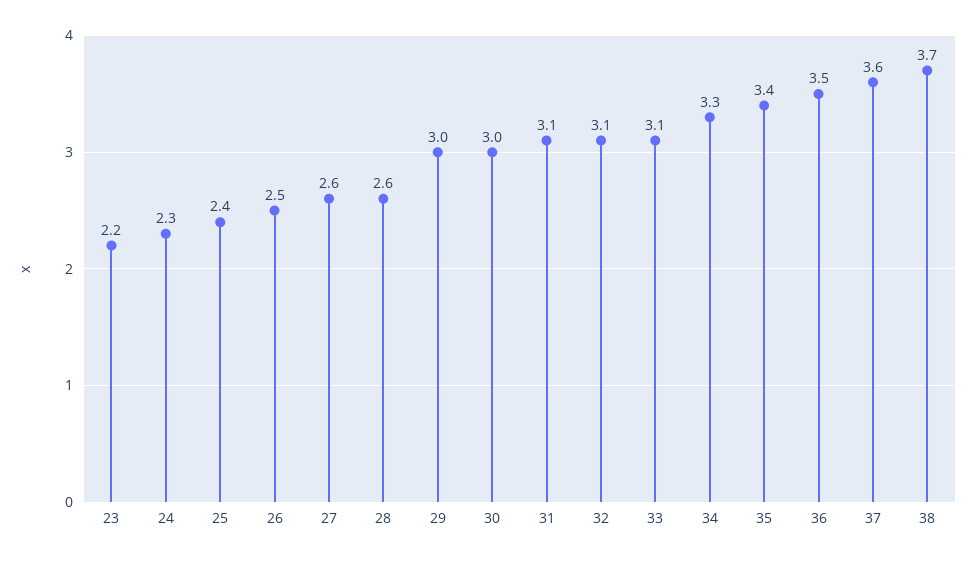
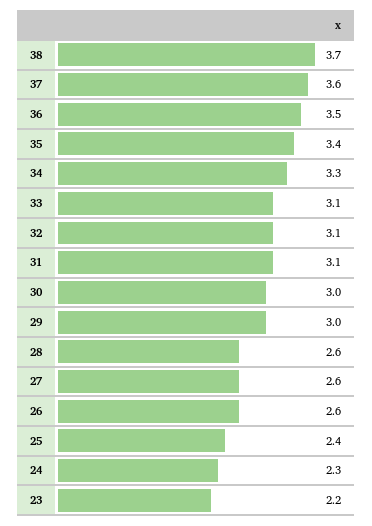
  {
    "23": 2.2,
    "24": 2.3,
    "25": 2.4,
-   "26": 2.5,
+   "26": 2.6,
    "27": 2.6,
    "28": 2.6,
    "29": 3,
    "30": 3,
    "31": 3.1,
    "32": 3.1,
    "33": 3.1,
    "34": 3.3,
    "35": 3.4,
    "36": 3.5,
    "37": 3.6,
    "38": 3.7
  }

